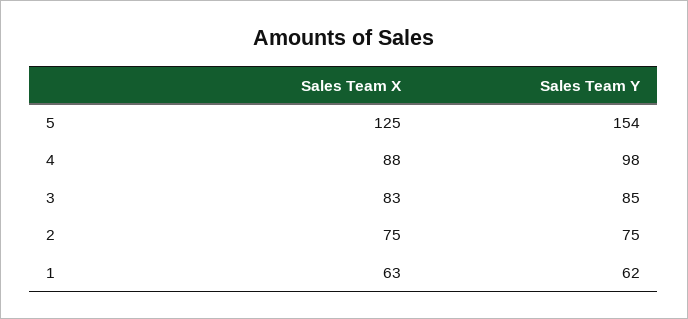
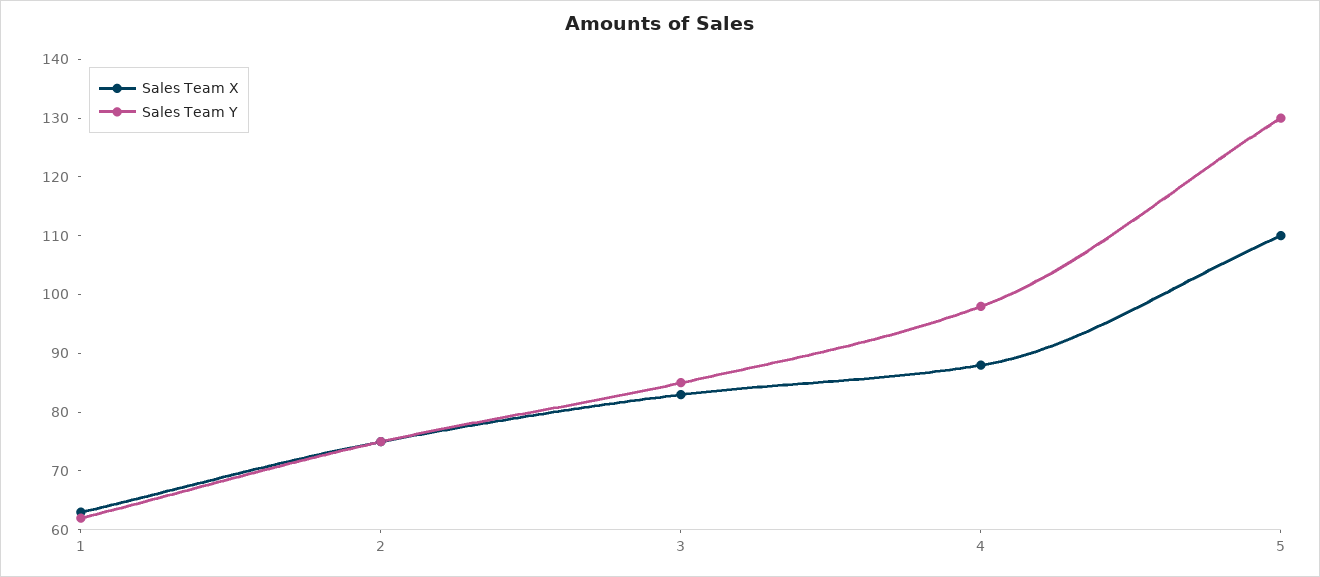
  {
    "Sales Team X": {
-     "5": 125,
+     "5": 110,
      "4": 88,
      "3": 83,
      "2": 75,
      "1": 63
    },
    "Sales Team Y": {
-     "5": 154,
+     "5": 130,
      "4": 98,
      "3": 85,
      "2": 75,
      "1": 62
    }
  }

